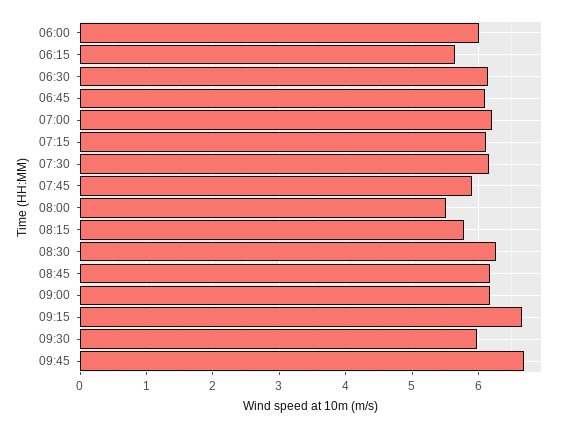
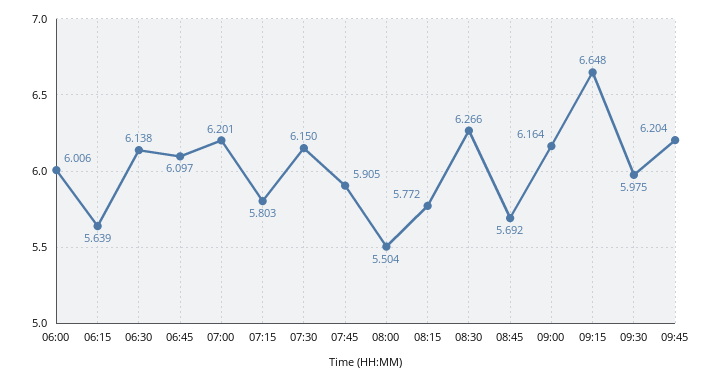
  {
    "06:00": 6.006,
    "06:15": 5.639,
    "06:30": 6.138,
    "06:45": 6.097,
    "07:00": 6.201,
-   "07:15": 6.1,
+   "07:15": 5.803,
    "07:30": 6.15,
    "07:45": 5.905,
    "08:00": 5.504,
    "08:15": 5.772,
    "08:30": 6.266,
-   "08:45": 6.2,
+   "08:45": 5.692,
    "09:00": 6.164,
    "09:15": 6.648,
    "09:30": 5.975,
-   "09:45": 6.7
+   "09:45": 6.204
  }

